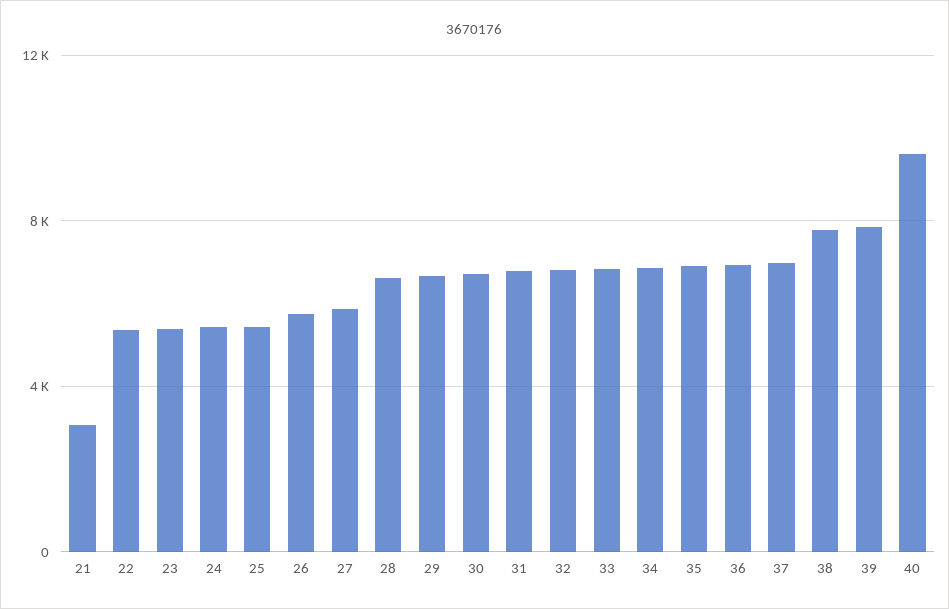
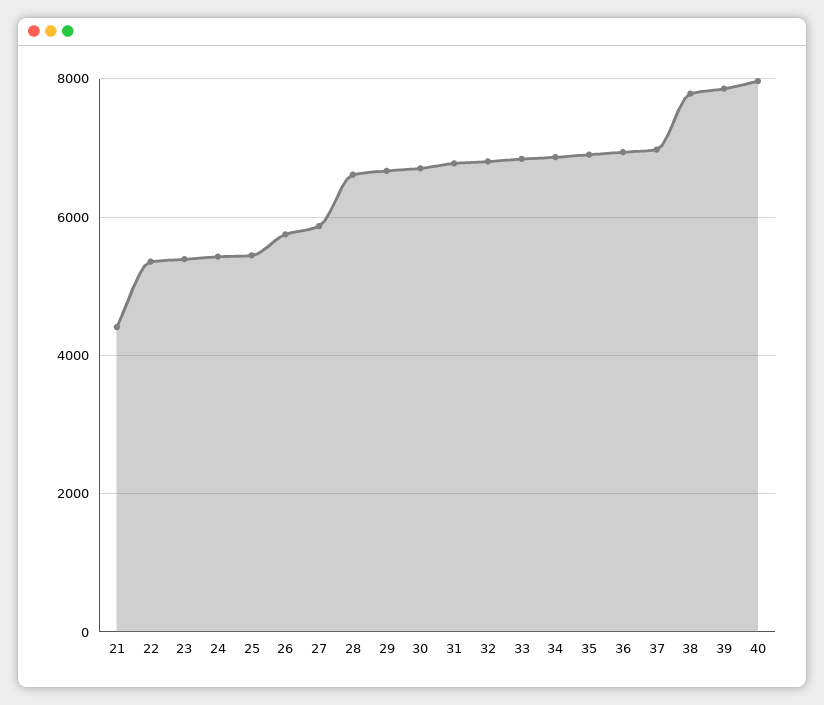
  {
-   "21": 3000,
+   "21": 4400,
    "22": 5400,
    "23": 5400,
    "24": 5400,
    "25": 5400,
    "26": 5800,
    "27": 5800,
    "28": 6600,
    "29": 6600,
    "30": 6800,
    "31": 6800,
    "32": 6800,
    "33": 6800,
    "34": 6800,
    "35": 7000,
    "36": 7000,
    "37": 7000,
    "38": 7800,
    "39": 7800,
-   "40": 9500
+   "40": 8000
  }

